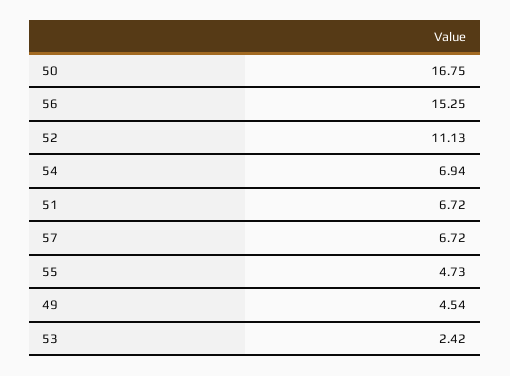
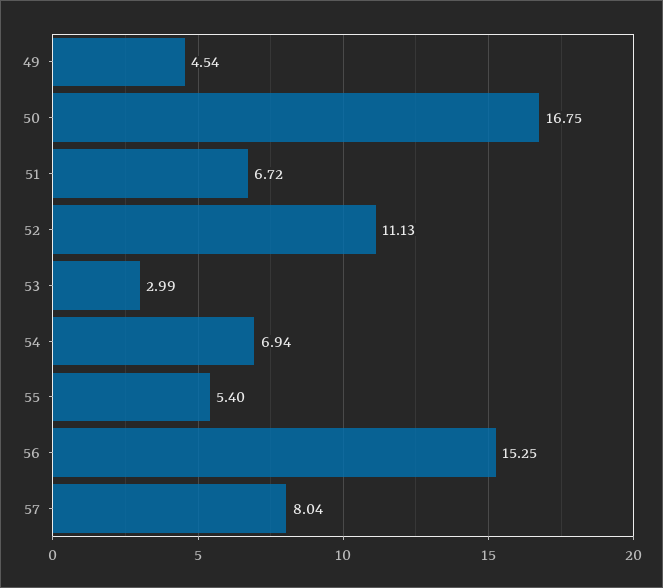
  {
    "50": 16.75,
    "56": 15.25,
    "52": 11.13,
    "54": 6.94,
    "51": 6.72,
-   "57": 6.72,
+   "57": 8.04,
-   "55": 4.73,
+   "55": 5.4,
    "49": 4.54,
-   "53": 2.42
+   "53": 2.99
  }

